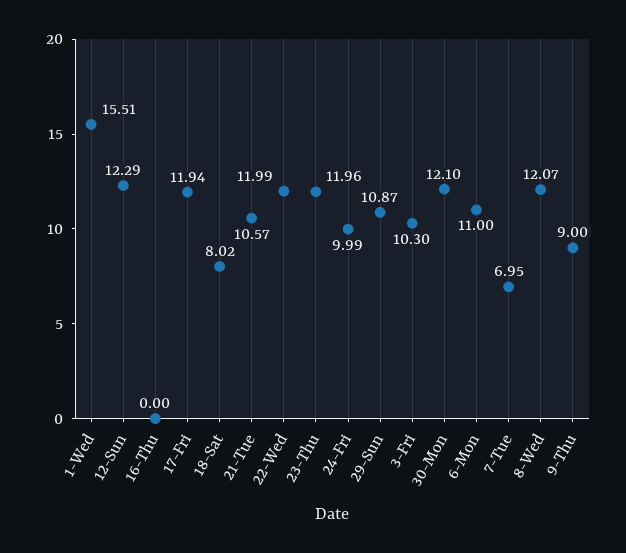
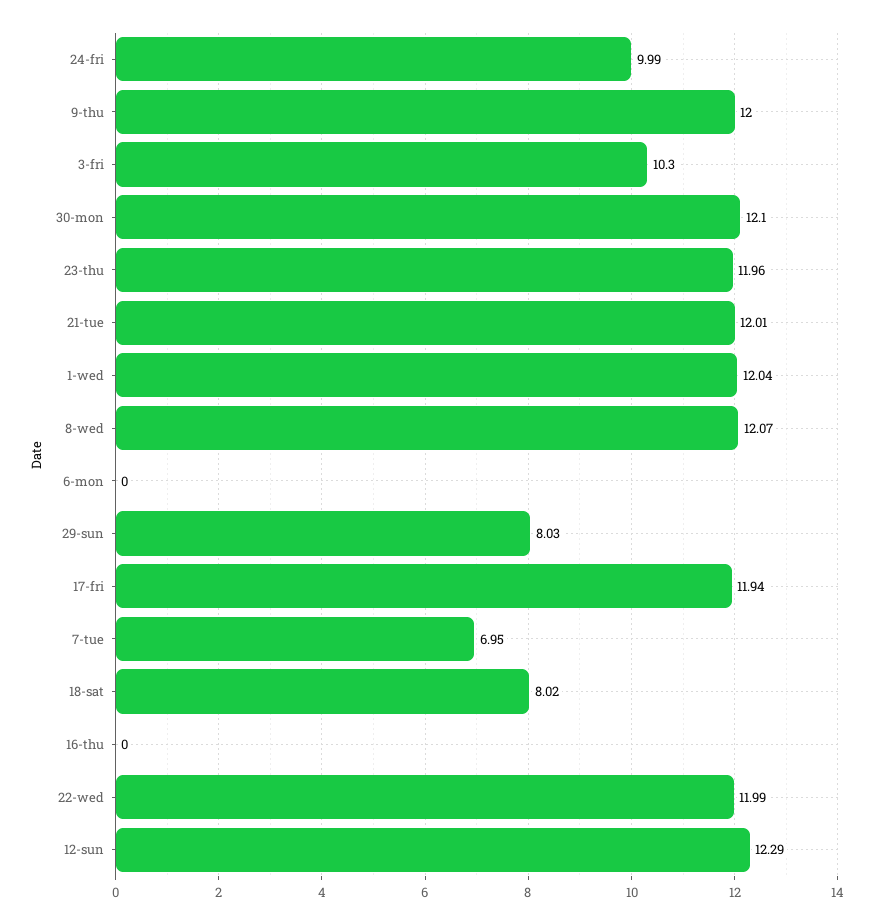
  {
-   "1-Wed": 15.51,
+   "1-Wed": 12.04,
    "12-Sun": 12.29,
    "16-Thu": 0,
    "17-Fri": 11.94,
    "18-Sat": 8.02,
-   "21-Tue": 10.57,
+   "21-Tue": 12.01,
    "22-Wed": 11.99,
    "23-Thu": 11.96,
    "24-Fri": 9.99,
-   "29-Sun": 10.87,
+   "29-Sun": 8.03,
    "3-Fri": 10.3,
    "30-Mon": 12.1,
-   "6-Mon": 11,
+   "6-Mon": 0,
    "7-Tue": 6.95,
    "8-Wed": 12.07,
-   "9-Thu": 9
+   "9-Thu": 12
  }

